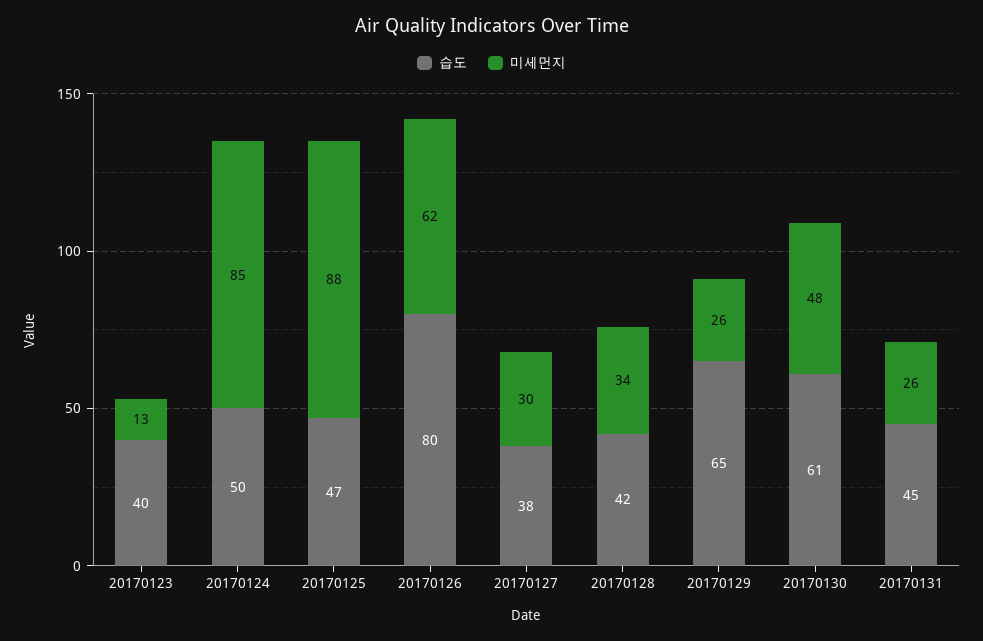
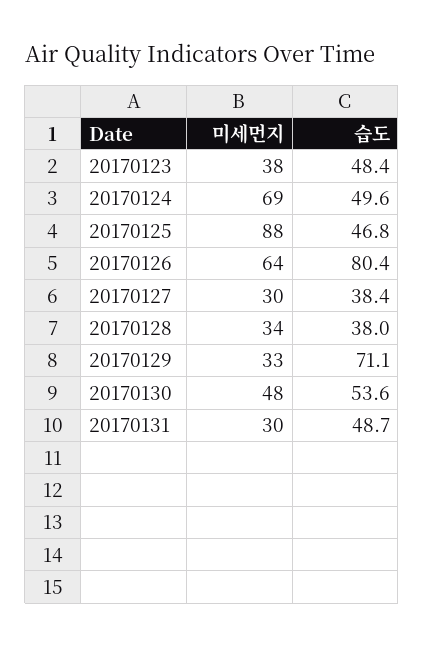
  {
    "습도": {
-     "20170123": 40,
+     "20170123": 48.4,
      "20170124": 49.6,
      "20170125": 46.8,
      "20170126": 80.4,
      "20170127": 38.4,
-     "20170128": 42,
+     "20170128": 38,
-     "20170129": 65,
+     "20170129": 71.1,
-     "20170130": 61,
+     "20170130": 53.6,
-     "20170131": 45
+     "20170131": 48.7
    },
    "미세먼지": {
-     "20170123": 13,
+     "20170123": 38,
-     "20170124": 85,
+     "20170124": 69,
      "20170125": 88,
-     "20170126": 62,
+     "20170126": 64,
      "20170127": 30,
      "20170128": 34,
-     "20170129": 26,
+     "20170129": 33,
      "20170130": 48,
-     "20170131": 26
+     "20170131": 30
    }
  }

